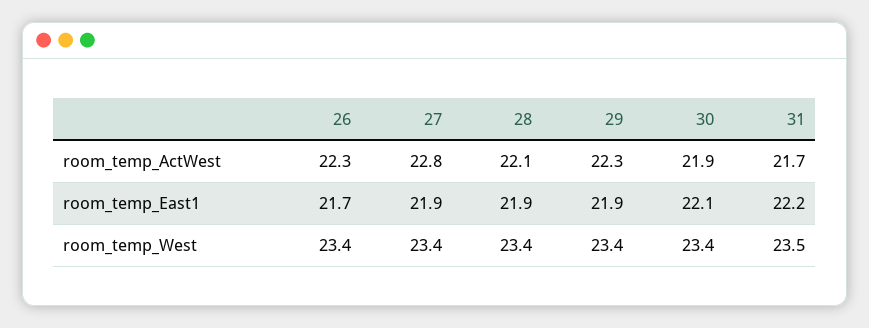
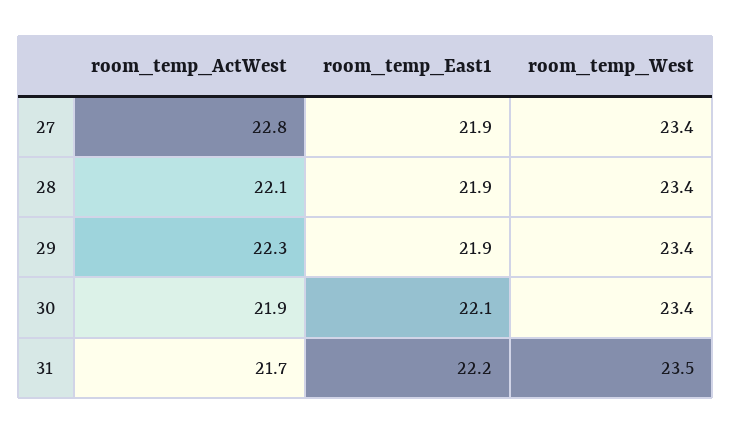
  {
-   "26": {
-     "room_temp_ActWest": 22.3,
-     "room_temp_East1": 21.7,
-     "room_temp_West": 23.4
-   },
    "27": {
      "room_temp_ActWest": 22.8,
      "room_temp_East1": 21.9,
      "room_temp_West": 23.4
    },
    "28": {
      "room_temp_ActWest": 22.1,
      "room_temp_East1": 21.9,
      "room_temp_West": 23.4
    },
    "29": {
      "room_temp_ActWest": 22.3,
      "room_temp_East1": 21.9,
      "room_temp_West": 23.4
    },
    "30": {
      "room_temp_ActWest": 21.9,
      "room_temp_East1": 22.1,
      "room_temp_West": 23.4
    },
    "31": {
      "room_temp_ActWest": 21.7,
      "room_temp_East1": 22.2,
      "room_temp_West": 23.5
    }
  }

